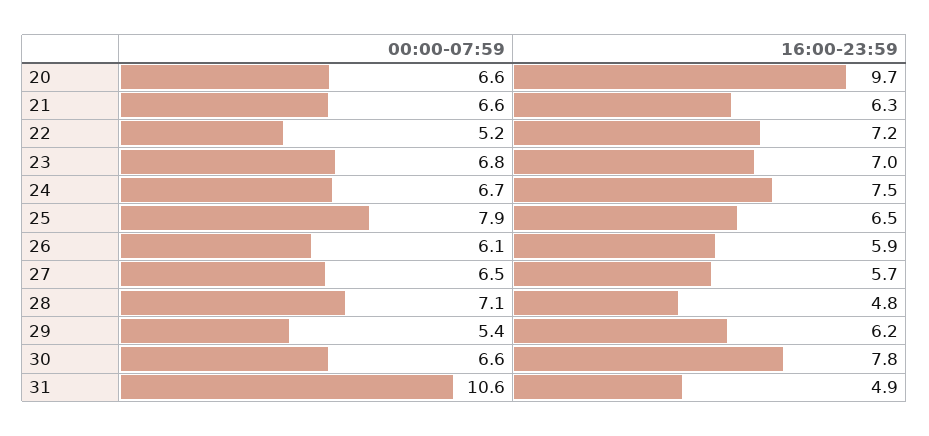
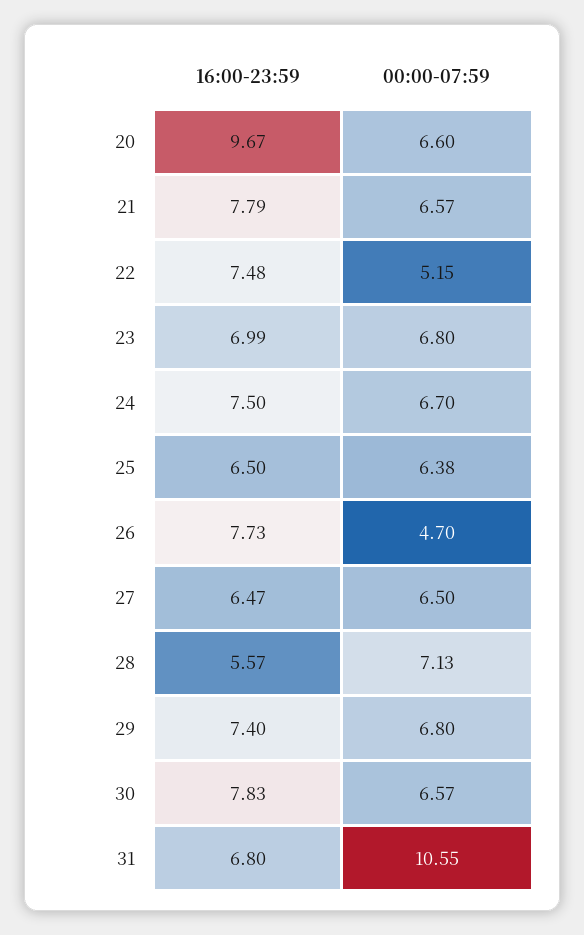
  {
    "00:00-07:59": {
      "20": 6.6,
      "21": 6.57,
      "22": 5.15,
      "23": 6.8,
      "24": 6.7,
-     "25": 7.9,
+     "25": 6.38,
-     "26": 6.1,
+     "26": 4.7,
      "27": 6.5,
      "28": 7.13,
-     "29": 5.4,
+     "29": 6.8,
      "30": 6.57,
      "31": 10.55
    },
    "16:00-23:59": {
      "20": 9.67,
-     "21": 6.3,
+     "21": 7.79,
-     "22": 7.2,
+     "22": 7.48,
      "23": 6.99,
      "24": 7.5,
      "25": 6.5,
-     "26": 5.9,
+     "26": 7.73,
-     "27": 5.7,
+     "27": 6.47,
-     "28": 4.8,
+     "28": 5.57,
-     "29": 6.2,
+     "29": 7.4,
      "30": 7.83,
-     "31": 4.9
+     "31": 6.8
    }
  }

